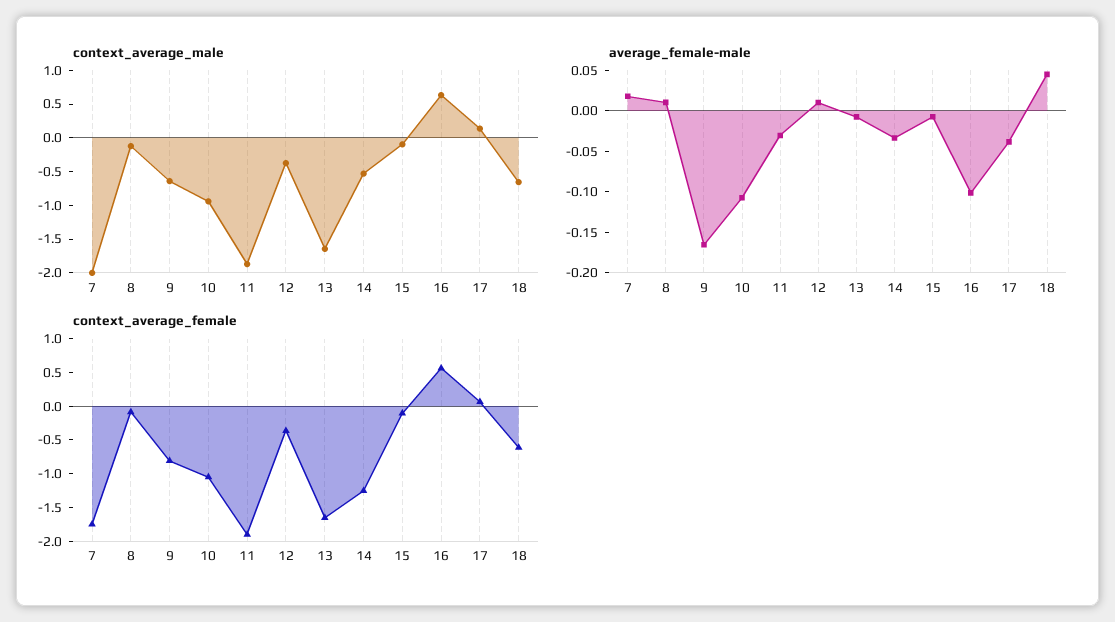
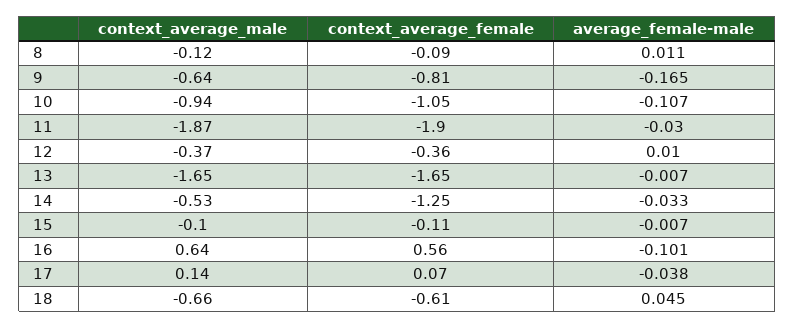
  {
    "context_average_male": {
-     "7": -2,
      "8": -0.12,
      "9": -0.64,
      "10": -0.94,
      "11": -1.87,
      "12": -0.37,
      "13": -1.65,
      "14": -0.53,
      "15": -0.1,
      "16": 0.64,
      "17": 0.14,
      "18": -0.66
    },
    "average_female-male": {
-     "7": 0.02,
      "8": 0.011,
      "9": -0.165,
      "10": -0.107,
      "11": -0.03,
      "12": 0.01,
      "13": -0.007,
      "14": -0.033,
      "15": -0.007,
      "16": -0.101,
      "17": -0.038,
      "18": 0.045
    },
    "context_average_female": {
-     "7": -1.75,
      "8": -0.09,
      "9": -0.81,
      "10": -1.05,
      "11": -1.9,
      "12": -0.36,
      "13": -1.65,
      "14": -1.25,
      "15": -0.11,
      "16": 0.56,
      "17": 0.07,
      "18": -0.61
    }
  }

